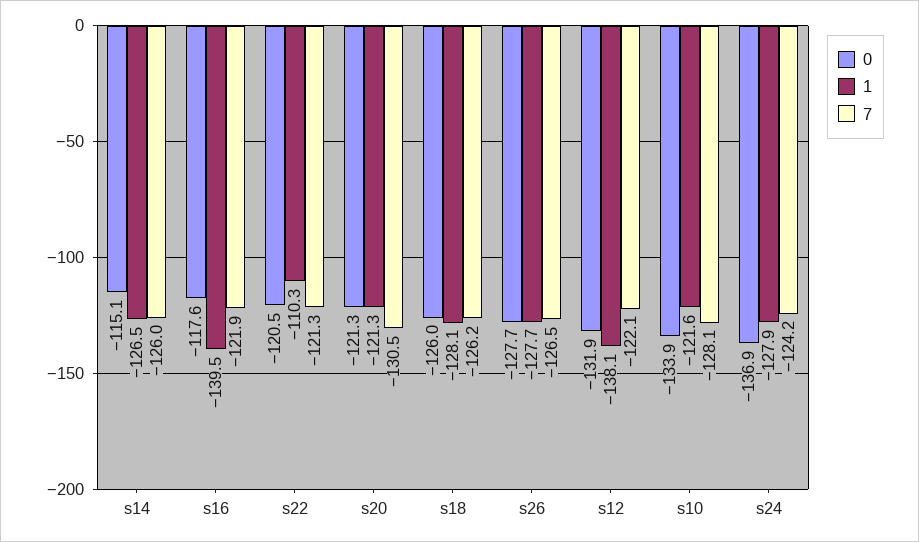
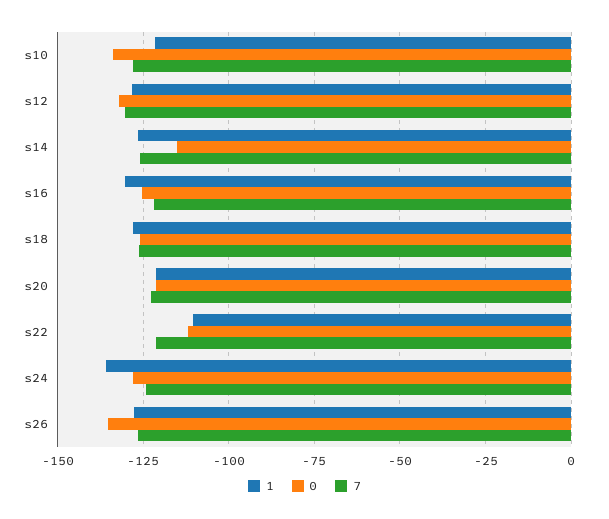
  {
    "0": {
      "s14": -115.1,
-     "s16": -117.6,
+     "s16": -125,
-     "s22": -120.5,
+     "s22": -112.5,
      "s20": -121.3,
      "s18": -126,
-     "s26": -127.7,
+     "s26": -135,
      "s12": -131.9,
      "s10": -133.9,
-     "s24": -136.9
+     "s24": -127.5
    },
    "1": {
      "s14": -126.5,
-     "s16": -139.5,
+     "s16": -130,
      "s22": -110.3,
      "s20": -121.3,
      "s18": -128.1,
      "s26": -127.7,
-     "s12": -138.1,
+     "s12": -127.5,
      "s10": -121.6,
-     "s24": -127.9
+     "s24": -135
    },
    "7": {
      "s14": -126,
      "s16": -121.9,
      "s22": -121.3,
-     "s20": -130.5,
+     "s20": -122.5,
      "s18": -126.2,
      "s26": -126.5,
-     "s12": -122.1,
+     "s12": -130,
      "s10": -128.1,
      "s24": -124.2
    }
  }

